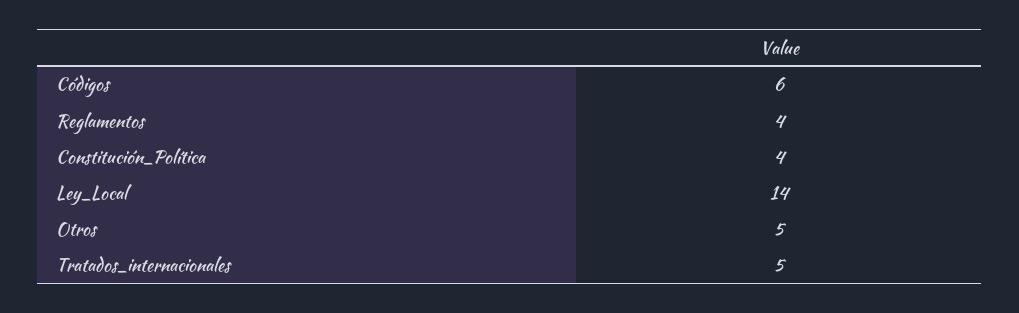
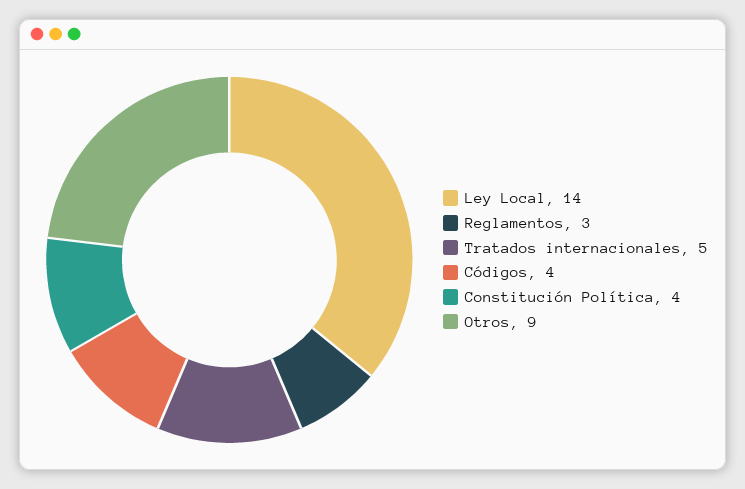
  {
-   "Códigos": 6,
+   "Códigos": 4,
-   "Reglamentos": 4,
+   "Reglamentos": 3,
    "Constitución_Política": 4,
    "Ley_Local": 14,
-   "Otros": 5,
+   "Otros": 9,
    "Tratados_internacionales": 5
  }

